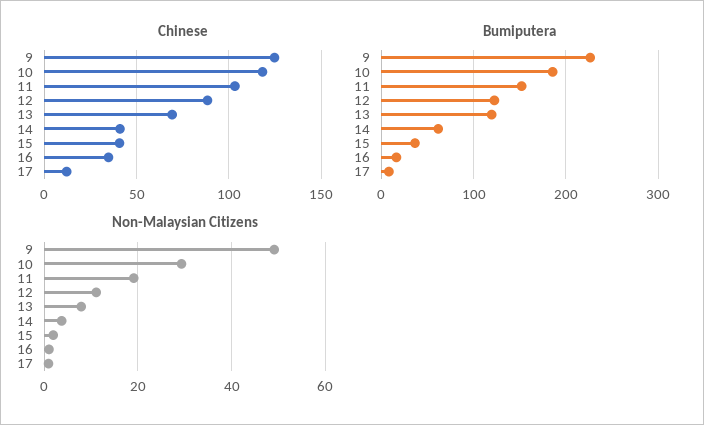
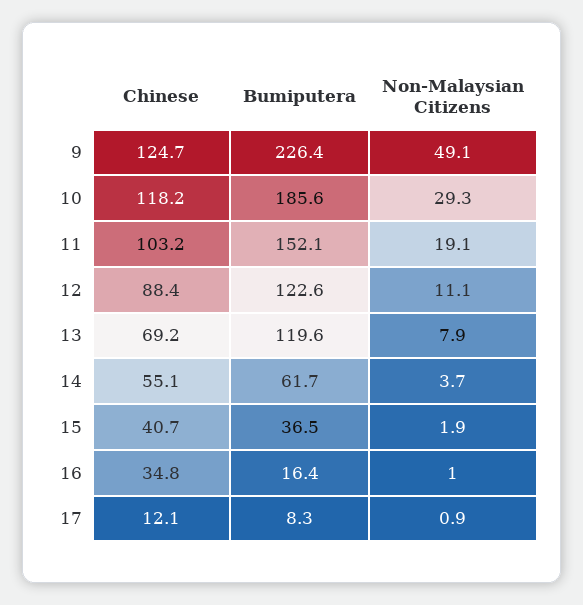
  {
    "Chinese": {
      "9": 124.7,
      "10": 118.2,
      "11": 103.2,
      "12": 88.4,
      "13": 69.2,
-     "14": 40,
+     "14": 55.1,
      "15": 40.7,
      "16": 34.8,
      "17": 12.1
    },
    "Bumiputera": {
      "9": 226.4,
      "10": 185.6,
      "11": 152.1,
      "12": 122.6,
      "13": 119.6,
      "14": 61.7,
      "15": 36.5,
      "16": 16.4,
      "17": 8.3
    },
    "Non-Malaysian Citizens": {
      "9": 49.1,
      "10": 29.3,
      "11": 19.1,
      "12": 11.1,
      "13": 7.9,
      "14": 3.7,
      "15": 1.9,
      "16": 1,
      "17": 0.9
    }
  }

